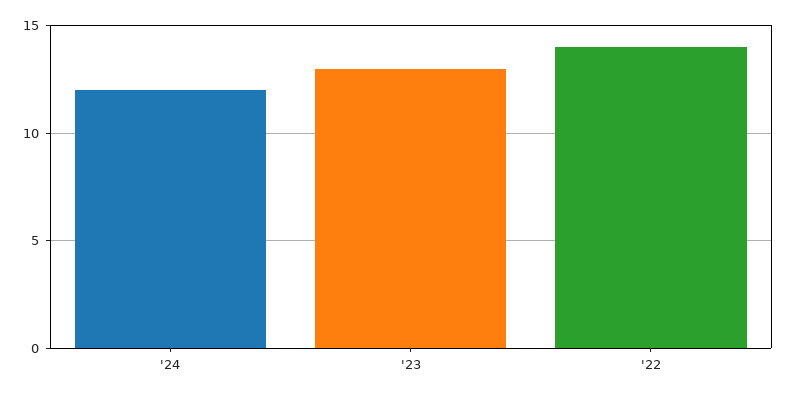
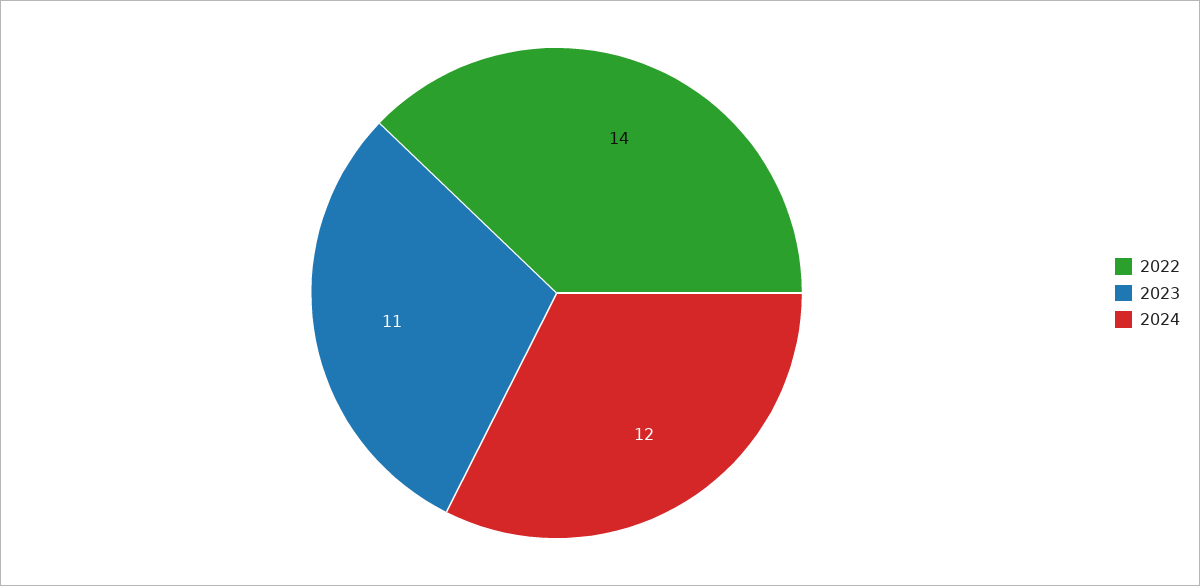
  {
    "'24": 12,
-   "'23": 13,
+   "'23": 11,
    "'22": 14
  }

